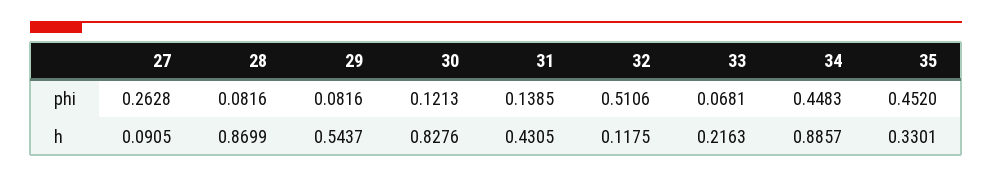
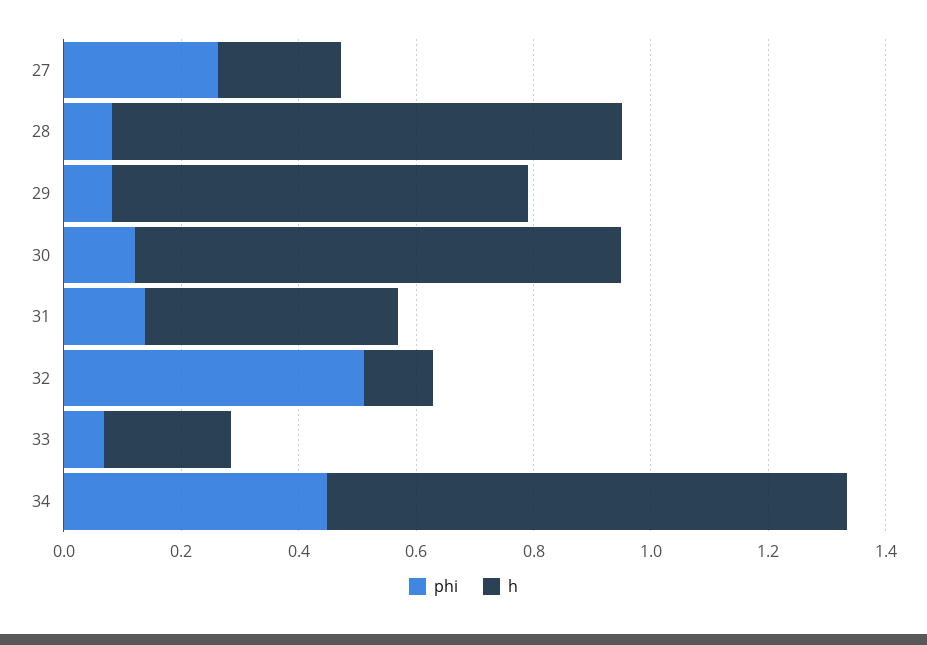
  {
    "phi": {
      "27": 0.2628,
      "28": 0.0816,
      "29": 0.0816,
      "30": 0.1213,
      "31": 0.1385,
      "32": 0.5106,
      "33": 0.0681,
-     "34": 0.4483,
+     "34": 0.4483
-     "35": 0.452
    },
    "h": {
-     "27": 0.0905,
+     "27": 0.2,
      "28": 0.8699,
-     "29": 0.5437,
+     "29": 0.7,
      "30": 0.8276,
      "31": 0.4305,
      "32": 0.1175,
      "33": 0.2163,
-     "34": 0.8857,
+     "34": 0.8857
-     "35": 0.3301
    }
  }

